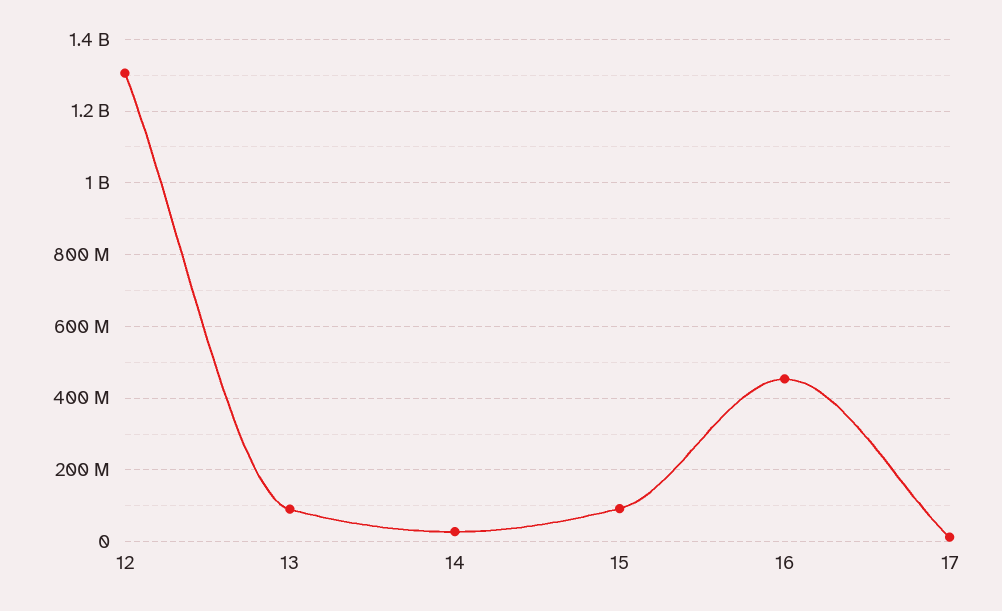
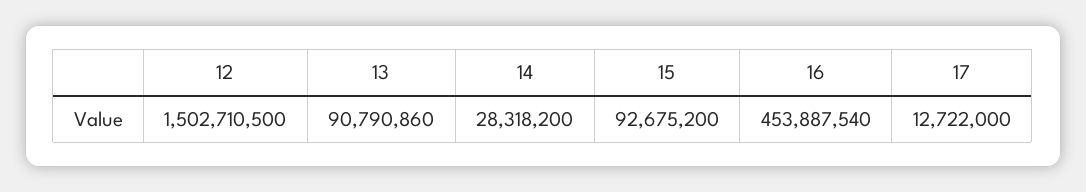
  {
-   "12": 1300000000,
+   "12": 1502710500,
    "13": 90790860,
    "14": 28318200,
    "15": 92675200,
    "16": 453887540,
    "17": 12722000
  }

